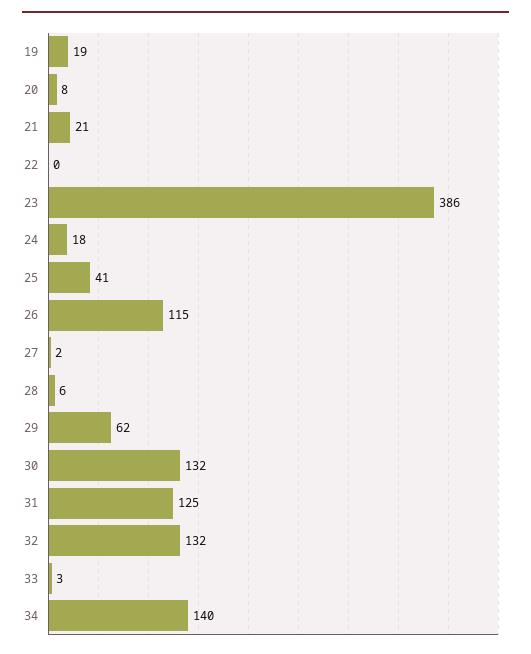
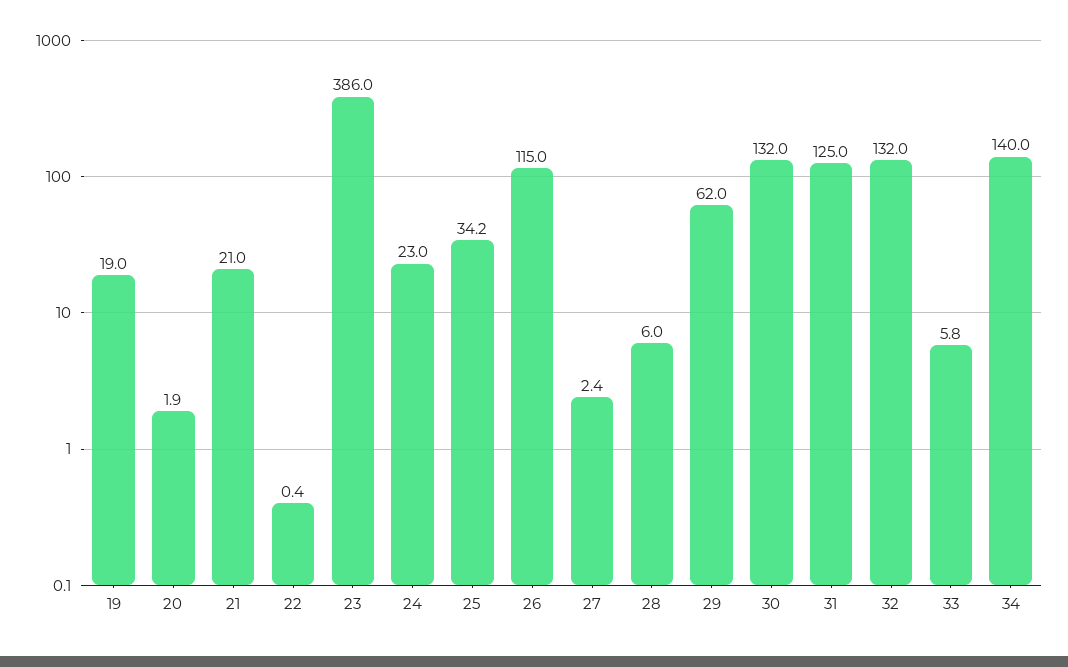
  {
    "19": 19,
-   "20": 8,
+   "20": 1.9,
    "21": 21,
    "22": 0.4,
    "23": 386,
-   "24": 18,
+   "24": 23,
-   "25": 41,
+   "25": 34.2,
    "26": 115,
    "27": 2.4,
    "28": 6,
    "29": 62,
    "30": 132,
    "31": 125,
    "32": 132,
-   "33": 3,
+   "33": 5.8,
    "34": 140
  }

